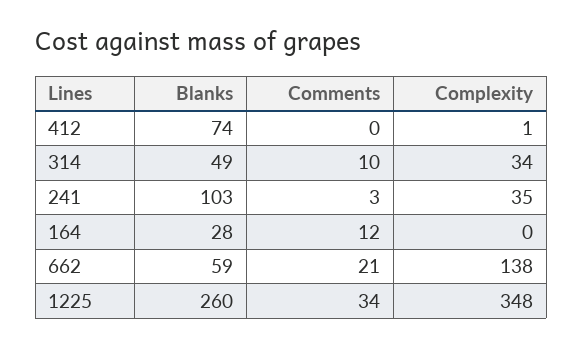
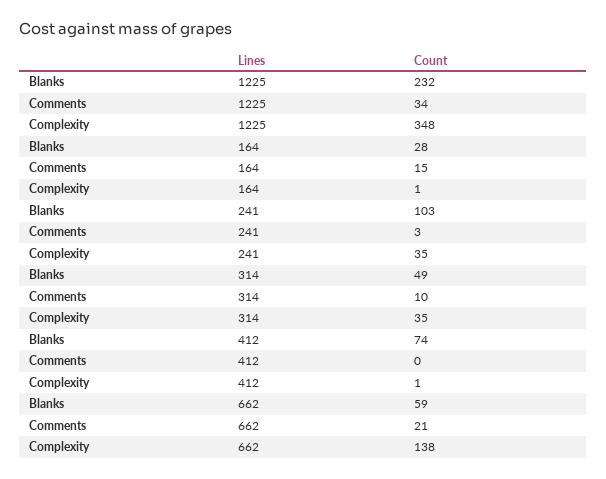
  {
    "Blanks": {
      "412": 74,
      "314": 49,
      "241": 103,
      "164": 28,
      "662": 59,
-     "1225": 260
+     "1225": 232
    },
    "Comments": {
      "412": 0,
      "314": 10,
      "241": 3,
-     "164": 12,
+     "164": 15,
      "662": 21,
      "1225": 34
    },
    "Complexity": {
      "412": 1,
-     "314": 34,
+     "314": 35,
      "241": 35,
-     "164": 0,
+     "164": 1,
      "662": 138,
      "1225": 348
    }
  }

